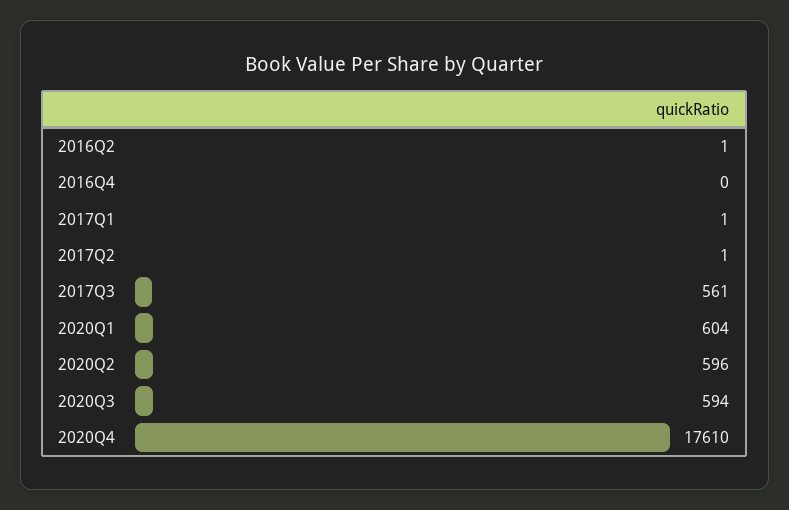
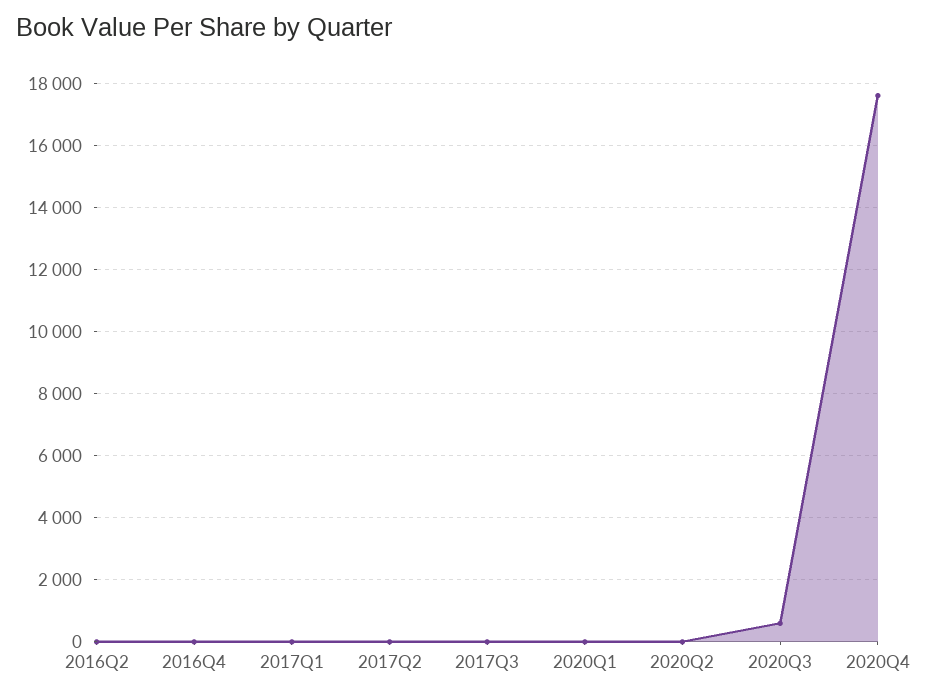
  {
    "2016Q2": 1,
    "2016Q4": 0,
    "2017Q1": 1,
    "2017Q2": 1,
-   "2017Q3": 561,
+   "2017Q3": 0,
-   "2020Q1": 604,
+   "2020Q1": 0,
-   "2020Q2": 596,
+   "2020Q2": 0,
    "2020Q3": 594,
    "2020Q4": 17610
  }

